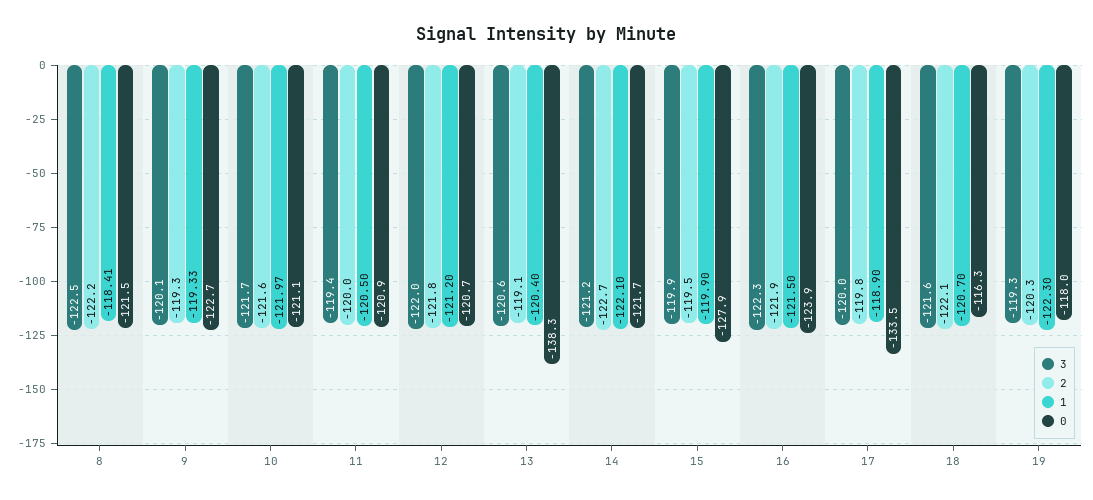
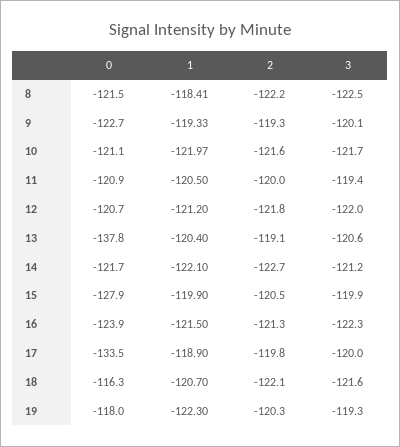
  {
    "3": {
      "8": -122.5,
      "9": -120.1,
      "10": -121.7,
      "11": -119.4,
      "12": -122,
      "13": -120.6,
      "14": -121.2,
      "15": -119.9,
      "16": -122.3,
      "17": -120,
      "18": -121.6,
      "19": -119.3
    },
    "2": {
      "8": -122.2,
      "9": -119.3,
      "10": -121.6,
      "11": -120,
      "12": -121.8,
      "13": -119.1,
      "14": -122.7,
-     "15": -119.5,
+     "15": -120.5,
-     "16": -121.9,
+     "16": -121.3,
      "17": -119.8,
      "18": -122.1,
      "19": -120.3
    },
    "1": {
      "8": -118.41,
      "9": -119.33,
      "10": -121.97,
      "11": -120.5,
      "12": -121.2,
      "13": -120.4,
      "14": -122.1,
      "15": -119.9,
      "16": -121.5,
      "17": -118.9,
      "18": -120.7,
      "19": -122.3
    },
    "0": {
      "8": -121.5,
      "9": -122.7,
      "10": -121.1,
      "11": -120.9,
      "12": -120.7,
-     "13": -138.3,
+     "13": -137.8,
      "14": -121.7,
      "15": -127.9,
      "16": -123.9,
      "17": -133.5,
      "18": -116.3,
      "19": -118
    }
  }

